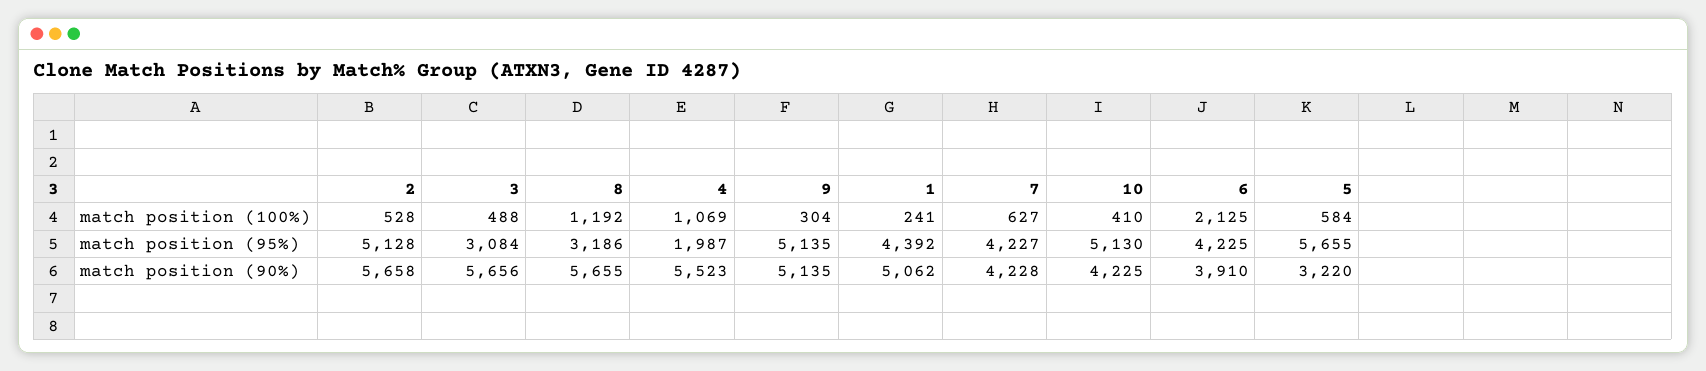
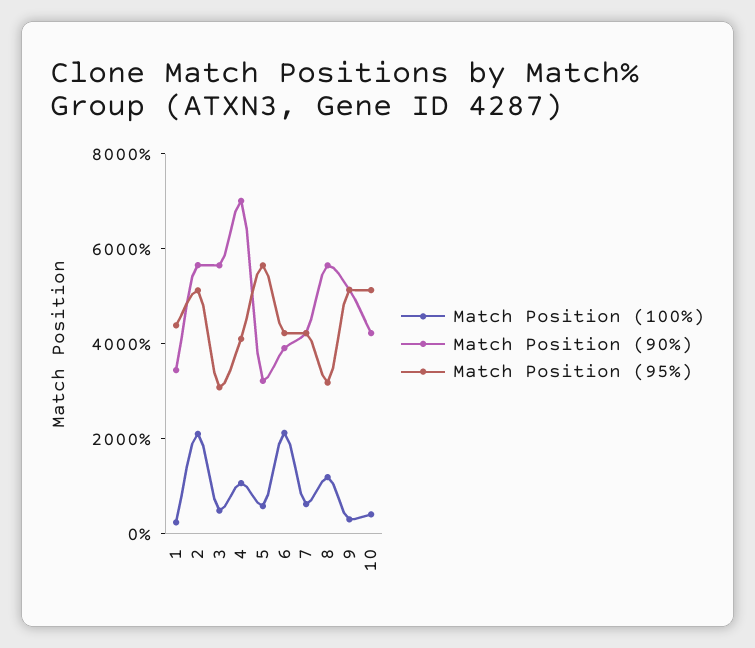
  {
    "match position (100%)": {
-     "2": 528,
+     "2": 2000,
      "3": 488,
      "8": 1192,
      "4": 1069,
      "9": 304,
      "1": 241,
      "7": 627,
      "10": 410,
      "6": 2125,
      "5": 584
    },
    "match position (95%)": {
      "2": 5128,
      "3": 3084,
      "8": 3186,
-     "4": 1987,
+     "4": 4000,
      "9": 5135,
      "1": 4392,
      "7": 4227,
      "10": 5130,
      "6": 4225,
      "5": 5655
    },
    "match position (90%)": {
      "2": 5658,
      "3": 5656,
      "8": 5655,
-     "4": 5523,
+     "4": 7000,
      "9": 5135,
-     "1": 5062,
+     "1": 3500,
      "7": 4228,
      "10": 4225,
      "6": 3910,
      "5": 3220
    }
  }

